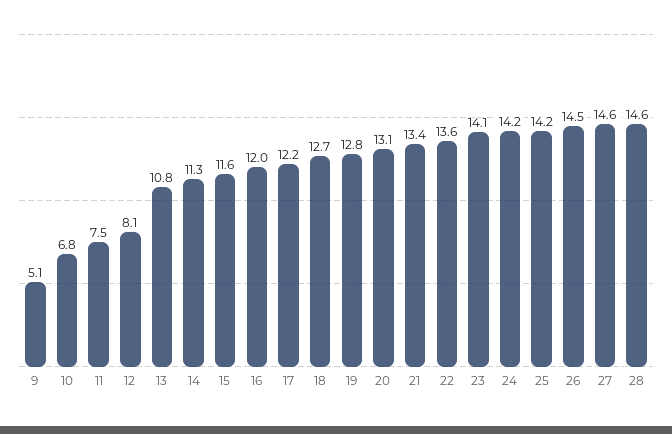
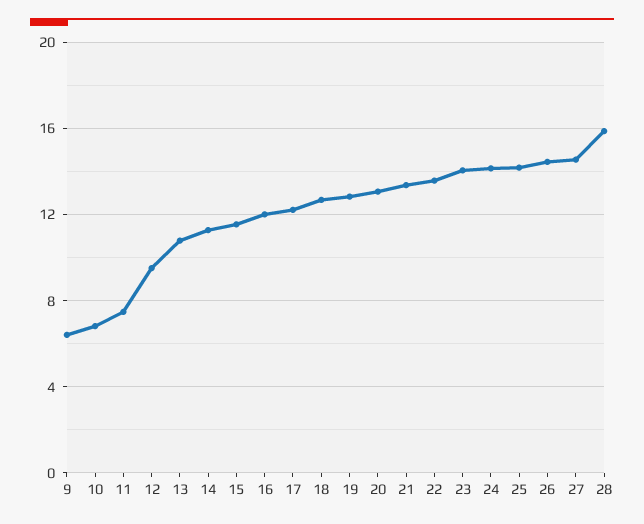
  {
-   "9": 5.1,
+   "9": 6.5,
    "10": 6.8,
    "11": 7.5,
-   "12": 8.1,
+   "12": 9.5,
    "13": 10.8,
    "14": 11.3,
    "15": 11.6,
    "16": 12,
    "17": 12.2,
    "18": 12.7,
    "19": 12.8,
    "20": 13.1,
    "21": 13.4,
    "22": 13.6,
    "23": 14.1,
    "24": 14.2,
    "25": 14.2,
    "26": 14.5,
    "27": 14.6,
-   "28": 14.6
+   "28": 16
  }

